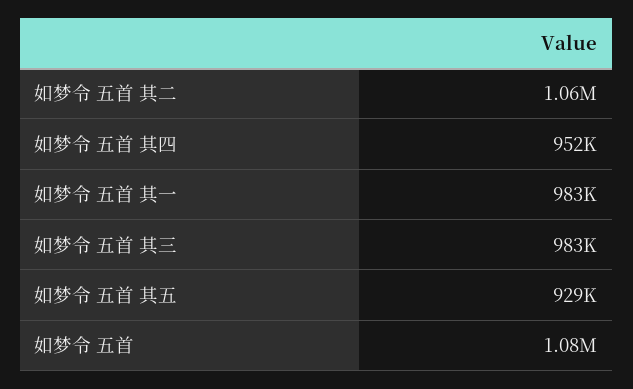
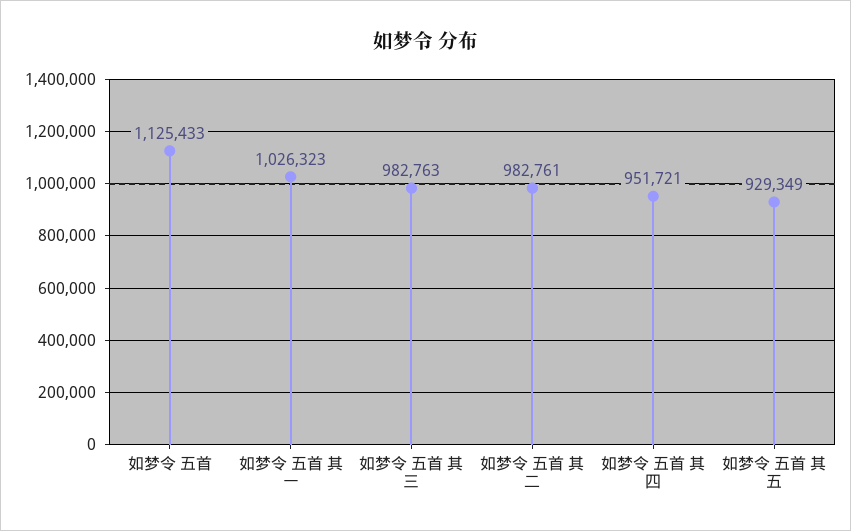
  {
-   "如梦令 五首 其二": 1060000,
+   "如梦令 五首 其二": 982761,
    "如梦令 五首 其四": 951721,
-   "如梦令 五首 其一": 983000,
+   "如梦令 五首 其一": 1026323,
    "如梦令 五首 其三": 982763,
    "如梦令 五首 其五": 929349,
-   "如梦令 五首": 1080000
+   "如梦令 五首": 1125433
  }

